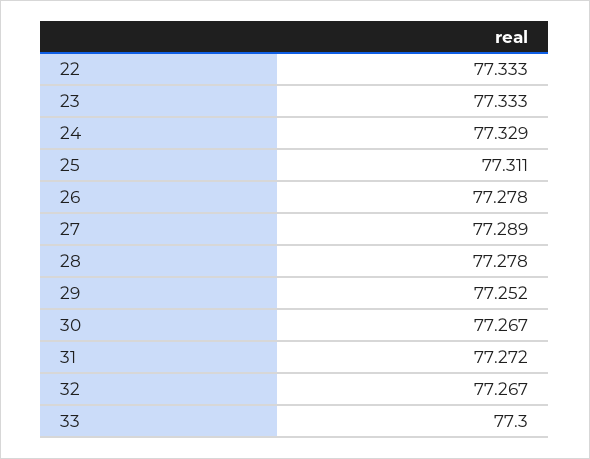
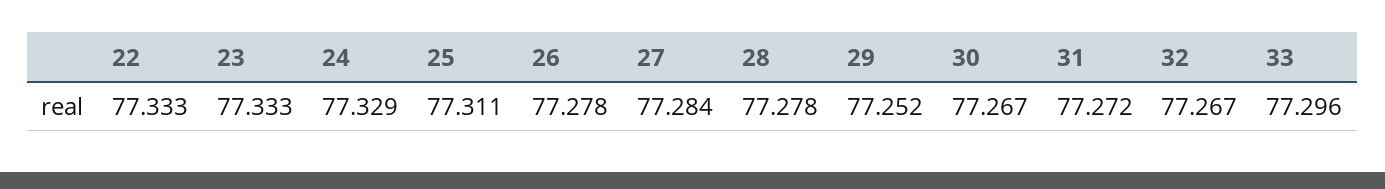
  {
    "22": 77.333,
    "23": 77.333,
    "24": 77.329,
    "25": 77.311,
    "26": 77.278,
-   "27": 77.289,
+   "27": 77.284,
    "28": 77.278,
    "29": 77.252,
    "30": 77.267,
    "31": 77.272,
    "32": 77.267,
-   "33": 77.3
+   "33": 77.296
  }

